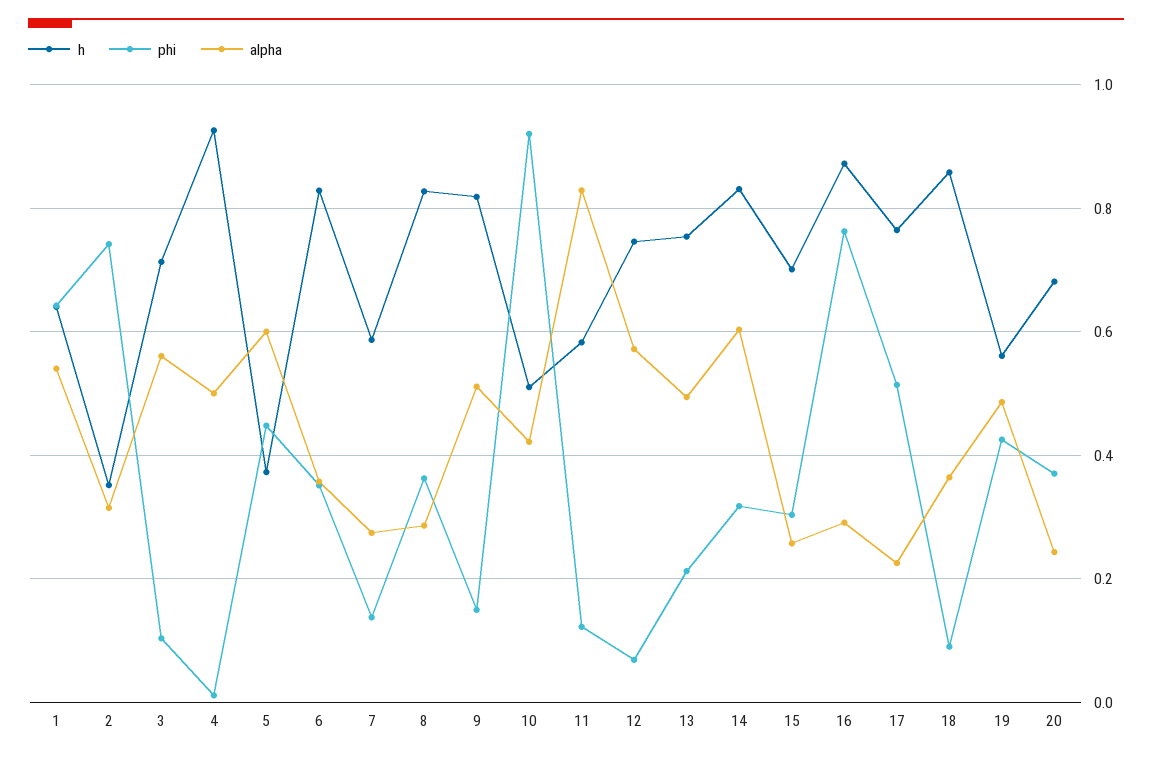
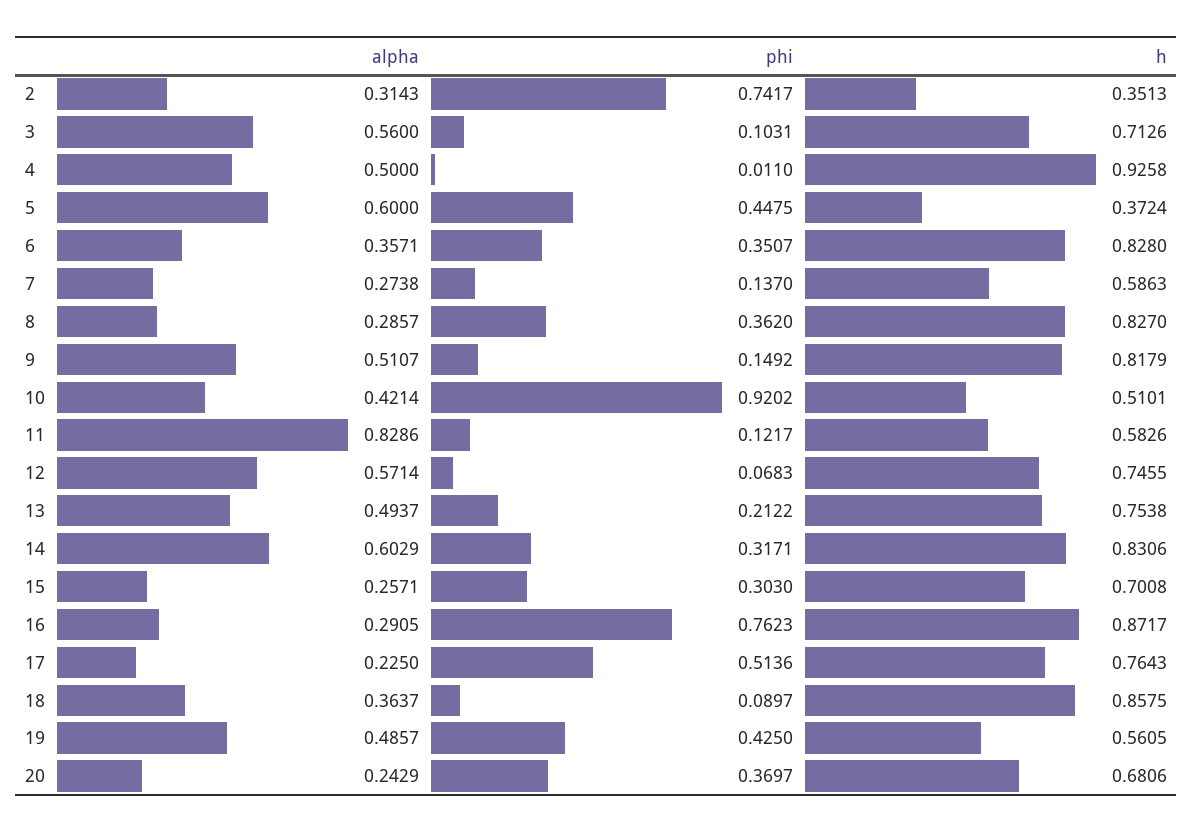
  {
    "h": {
-     "1": 0.64,
      "2": 0.3513,
      "3": 0.7126,
      "4": 0.9258,
      "5": 0.3724,
      "6": 0.828,
      "7": 0.5863,
      "8": 0.827,
      "9": 0.8179,
      "10": 0.5101,
      "11": 0.5826,
      "12": 0.7455,
      "13": 0.7538,
      "14": 0.8306,
      "15": 0.7008,
      "16": 0.8717,
      "17": 0.7643,
      "18": 0.8575,
      "19": 0.5605,
      "20": 0.6806
    },
    "phi": {
-     "1": 0.64,
      "2": 0.7417,
      "3": 0.1031,
      "4": 0.011,
      "5": 0.4475,
      "6": 0.3507,
      "7": 0.137,
      "8": 0.362,
      "9": 0.1492,
      "10": 0.9202,
      "11": 0.1217,
      "12": 0.0683,
      "13": 0.2122,
      "14": 0.3171,
      "15": 0.303,
      "16": 0.7623,
      "17": 0.5136,
      "18": 0.0897,
      "19": 0.425,
      "20": 0.3697
    },
    "alpha": {
-     "1": 0.54,
      "2": 0.3143,
      "3": 0.56,
      "4": 0.5,
      "5": 0.6,
      "6": 0.3571,
      "7": 0.2738,
      "8": 0.2857,
      "9": 0.5107,
      "10": 0.4214,
      "11": 0.8286,
      "12": 0.5714,
      "13": 0.4937,
      "14": 0.6029,
      "15": 0.2571,
      "16": 0.2905,
      "17": 0.225,
      "18": 0.3637,
      "19": 0.4857,
      "20": 0.2429
    }
  }

